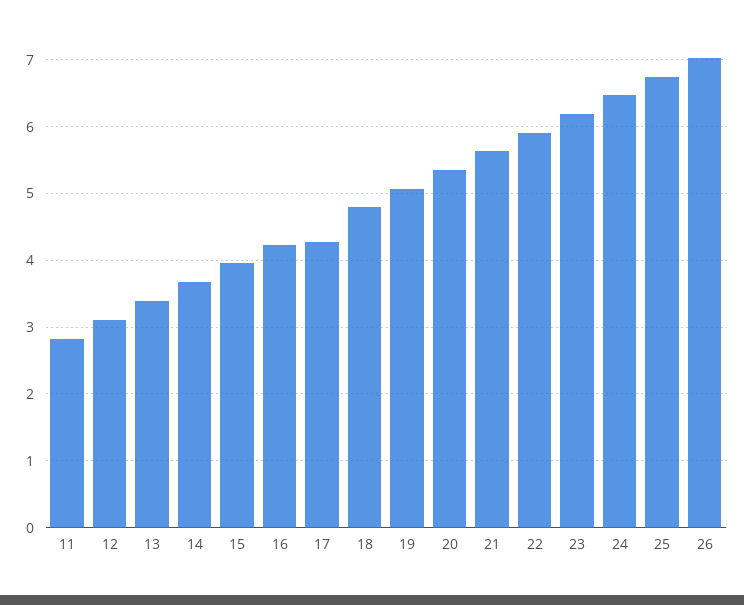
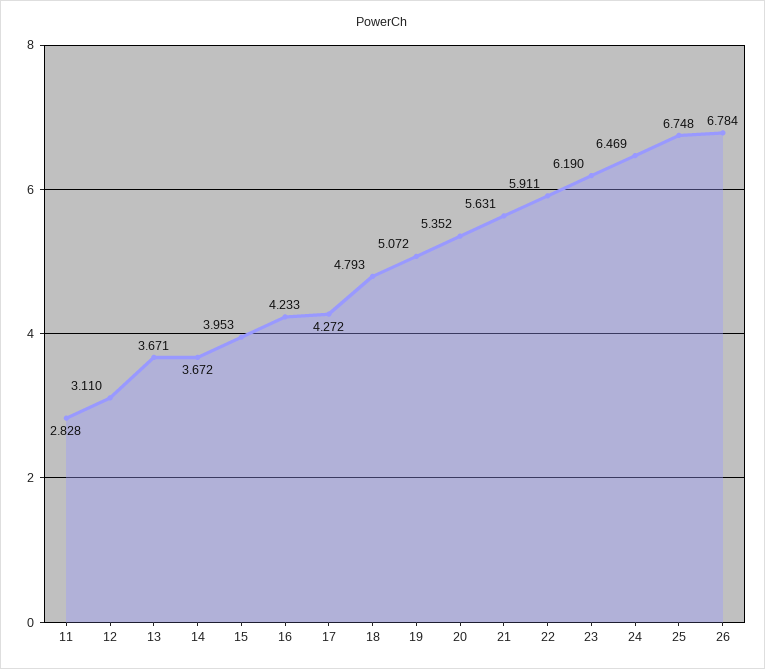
  {
    "11": 2.828,
    "12": 3.11,
-   "13": 3.4,
+   "13": 3.671,
    "14": 3.672,
    "15": 3.953,
    "16": 4.233,
    "17": 4.272,
    "18": 4.793,
    "19": 5.072,
    "20": 5.352,
    "21": 5.631,
    "22": 5.911,
    "23": 6.19,
    "24": 6.469,
    "25": 6.748,
-   "26": 7
+   "26": 6.784
  }

